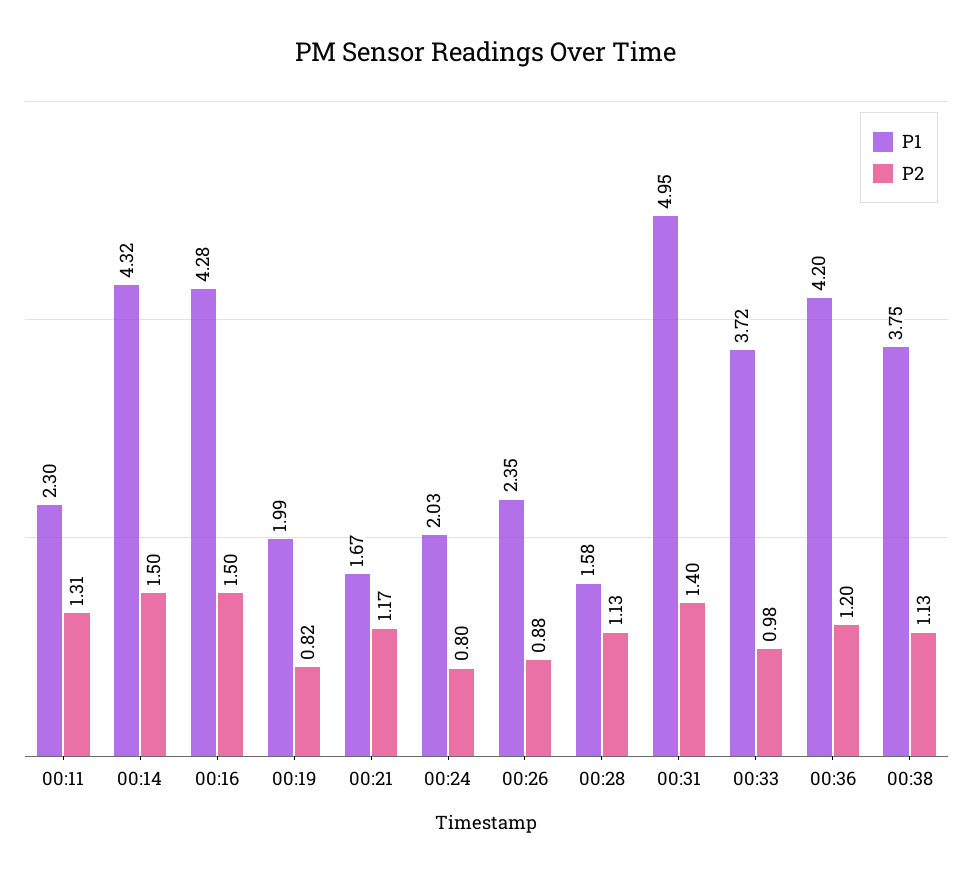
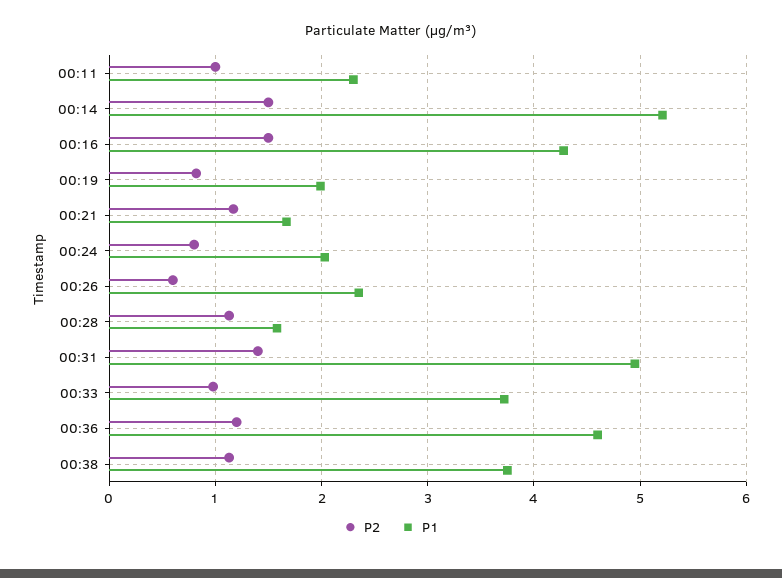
  {
    "P1": {
      "00:11": 2.3,
-     "00:14": 4.32,
+     "00:14": 5.2,
      "00:16": 4.28,
      "00:19": 1.99,
      "00:21": 1.67,
      "00:24": 2.03,
      "00:26": 2.35,
      "00:28": 1.58,
      "00:31": 4.95,
      "00:33": 3.72,
-     "00:36": 4.2,
+     "00:36": 4.6,
      "00:38": 3.75
    },
    "P2": {
-     "00:11": 1.31,
+     "00:11": 1,
      "00:14": 1.5,
      "00:16": 1.5,
      "00:19": 0.82,
      "00:21": 1.17,
      "00:24": 0.8,
-     "00:26": 0.88,
+     "00:26": 0.6,
      "00:28": 1.13,
      "00:31": 1.4,
      "00:33": 0.98,
      "00:36": 1.2,
      "00:38": 1.13
    }
  }

